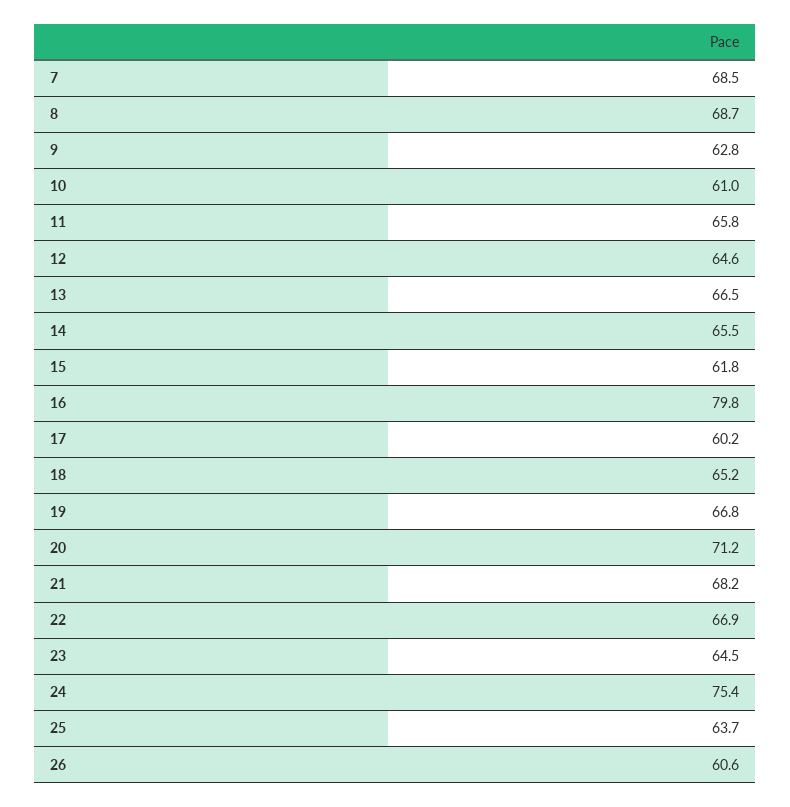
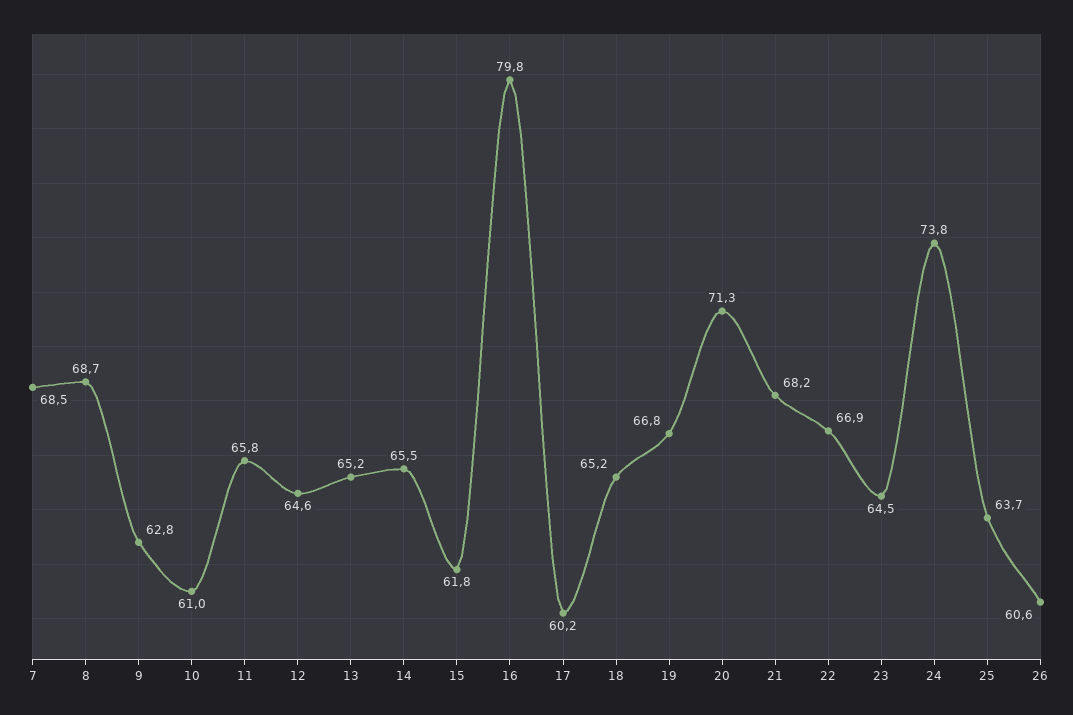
  {
    "7": 68.5,
    "8": 68.7,
    "9": 62.8,
    "10": 61,
    "11": 65.8,
    "12": 64.6,
-   "13": 66.5,
+   "13": 65.2,
    "14": 65.5,
    "15": 61.8,
    "16": 79.8,
    "17": 60.2,
    "18": 65.2,
    "19": 66.8,
-   "20": 71.2,
+   "20": 71.3,
    "21": 68.2,
    "22": 66.9,
    "23": 64.5,
-   "24": 75.4,
+   "24": 73.8,
    "25": 63.7,
    "26": 60.6
  }

